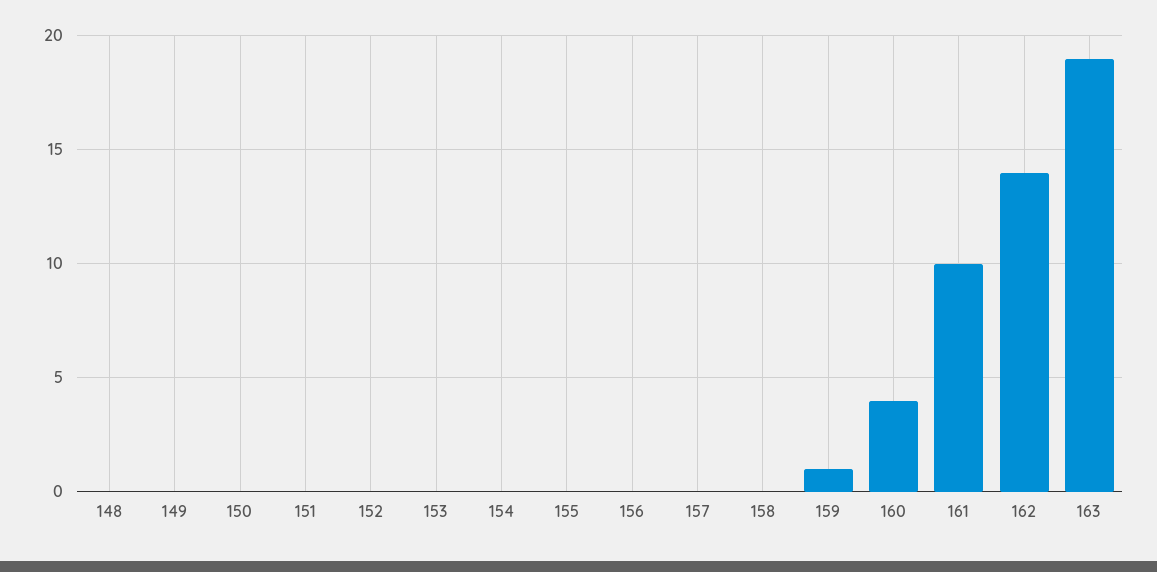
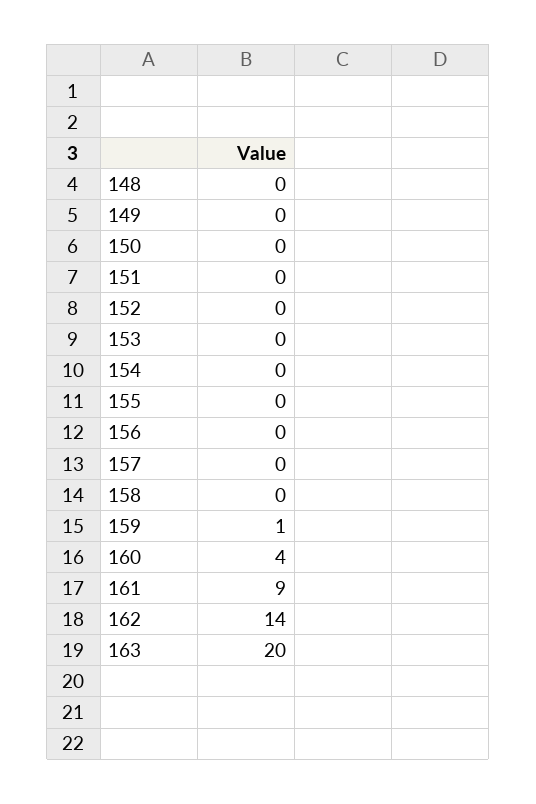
  {
    "148": 0,
    "149": 0,
    "150": 0,
    "151": 0,
    "152": 0,
    "153": 0,
    "154": 0,
    "155": 0,
    "156": 0,
    "157": 0,
    "158": 0,
    "159": 1,
    "160": 4,
-   "161": 10,
+   "161": 9,
    "162": 14,
-   "163": 19
+   "163": 20
  }

